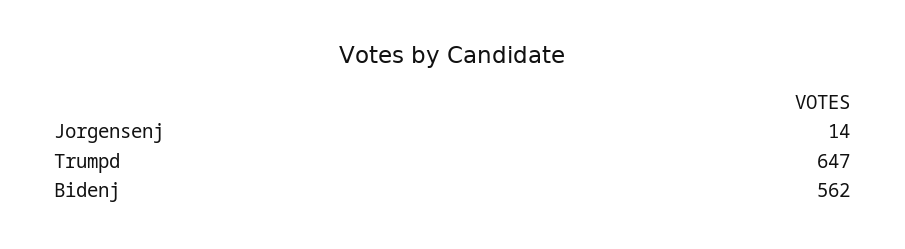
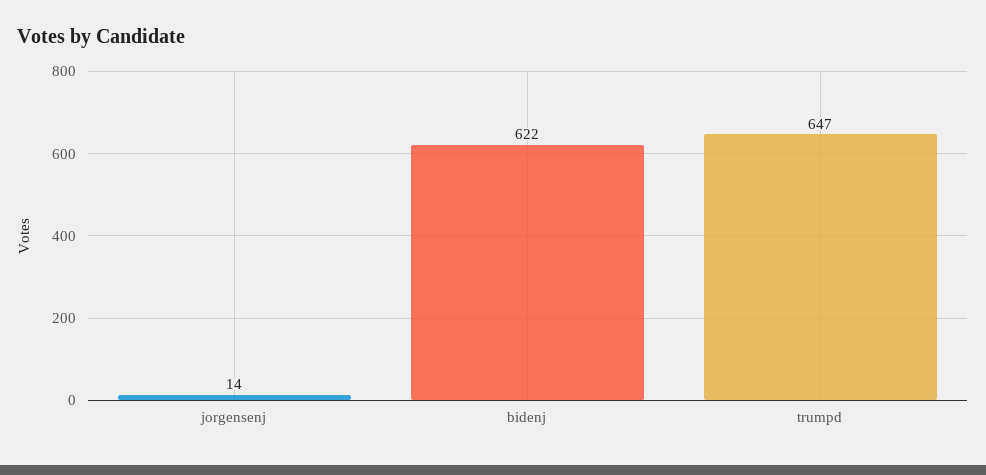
  {
    "Jorgensenj": 14,
    "Trumpd": 647,
-   "Bidenj": 562
+   "Bidenj": 622
  }

